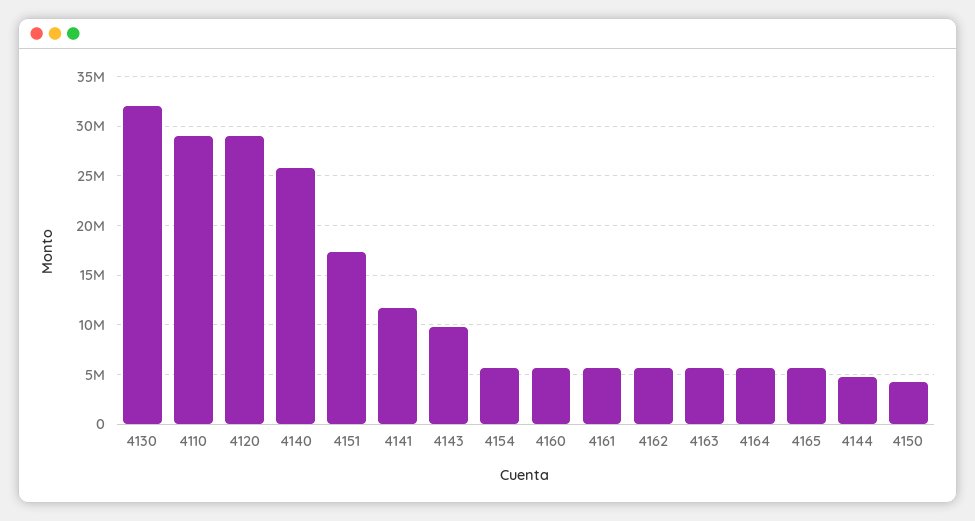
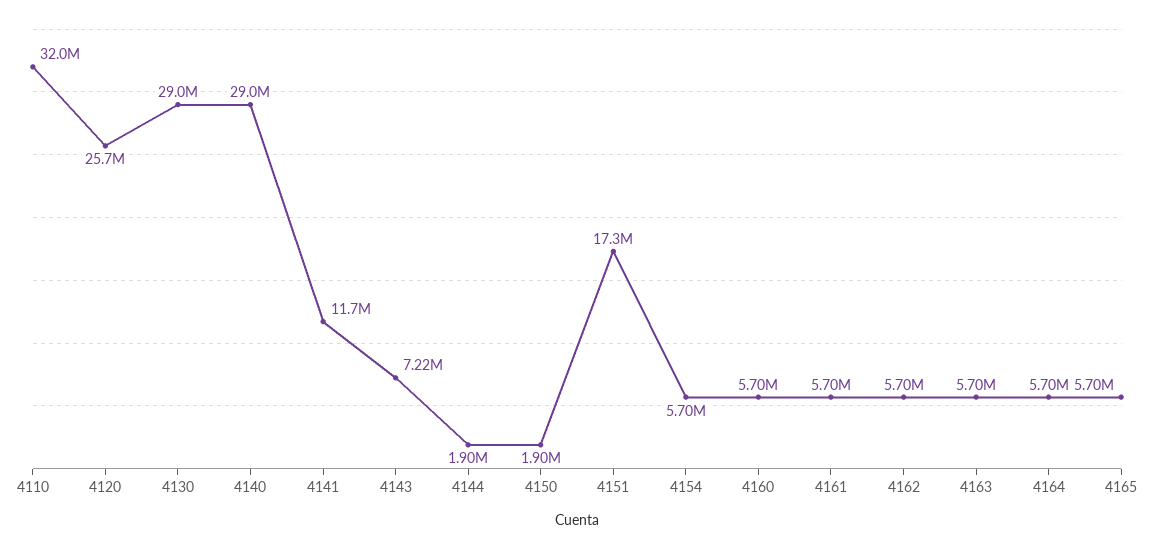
  {
-   "4130": 32000000,
+   "4130": 29000000,
-   "4110": 29000000,
+   "4110": 32000000,
-   "4120": 29000000,
+   "4120": 25700000,
-   "4140": 26000000,
+   "4140": 29000000,
    "4151": 17300000,
    "4141": 11700000,
-   "4143": 10000000,
+   "4143": 7220000,
    "4154": 5700000,
    "4160": 5700000,
    "4161": 5700000,
    "4162": 5700000,
    "4163": 5700000,
    "4164": 5700000,
    "4165": 5700000,
-   "4144": 5000000,
+   "4144": 1900000,
-   "4150": 4000000
+   "4150": 1900000
  }

